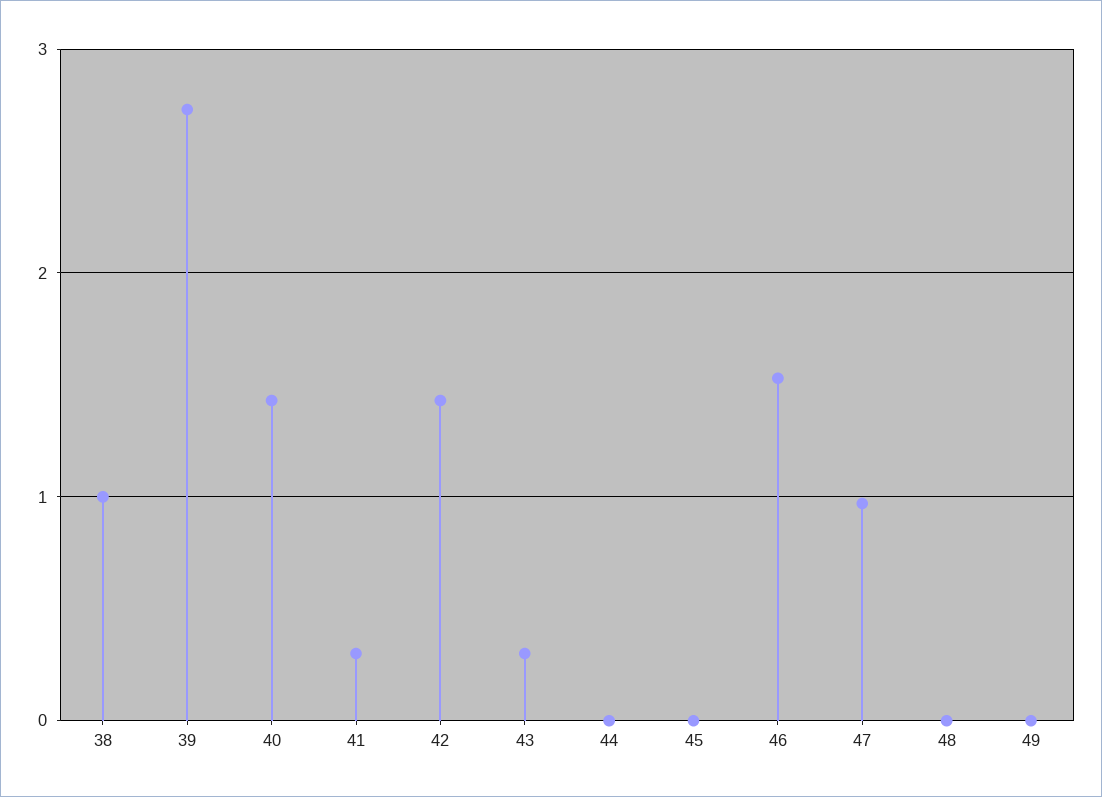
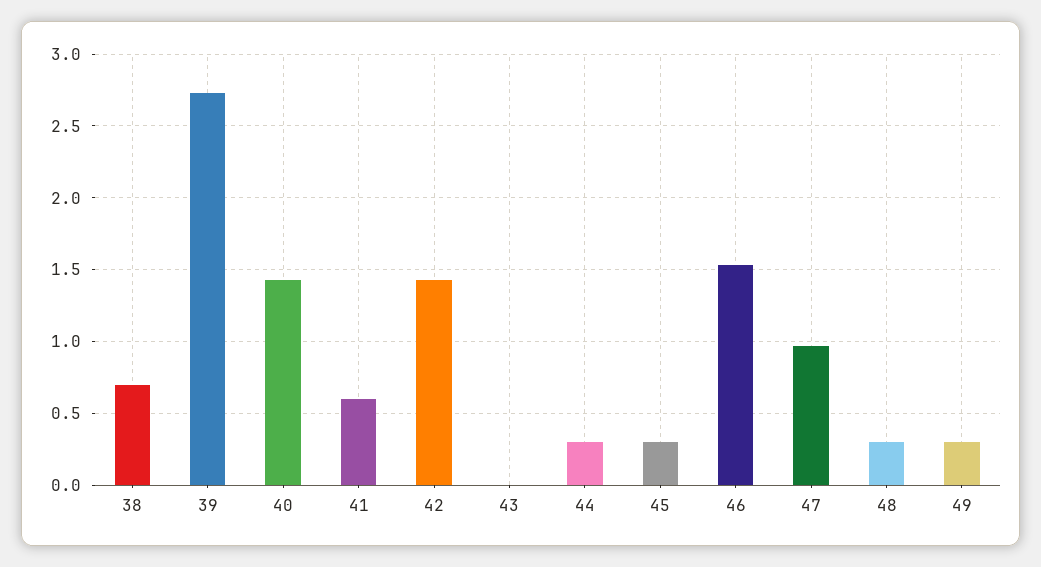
  {
-   "38": 1,
+   "38": 0.7,
    "39": 2.75,
    "40": 1.45,
-   "41": 0.3,
+   "41": 0.6,
    "42": 1.45,
-   "43": 0.3,
+   "43": 0,
-   "44": 0,
+   "44": 0.3,
-   "45": 0,
+   "45": 0.3,
    "46": 1.55,
    "47": 0.95,
-   "48": 0,
+   "48": 0.3,
-   "49": 0
+   "49": 0.3
  }

